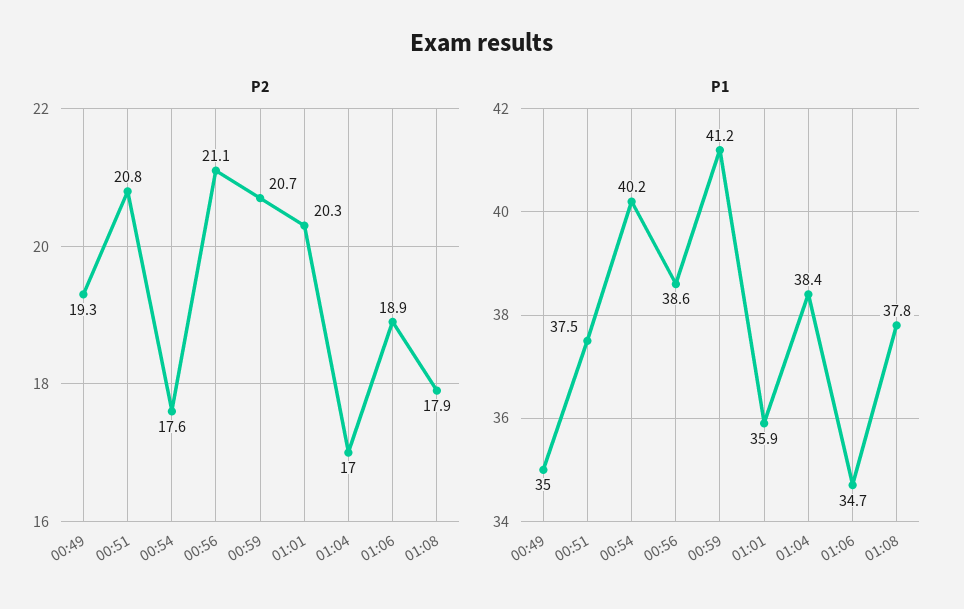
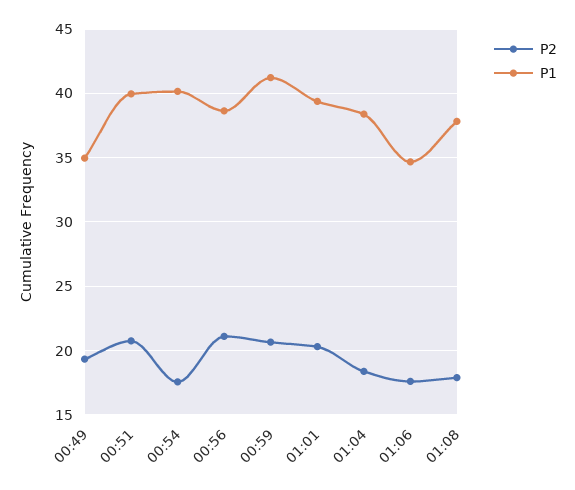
  {
    "P2": {
      "00:49": 19.3,
      "00:51": 20.8,
      "00:54": 17.6,
      "00:56": 21.1,
      "00:59": 20.7,
      "01:01": 20.3,
-     "01:04": 17,
+     "01:04": 18.5,
-     "01:06": 18.9,
+     "01:06": 17.5,
      "01:08": 17.9
    },
    "P1": {
      "00:49": 35,
-     "00:51": 37.5,
+     "00:51": 40,
      "00:54": 40.2,
      "00:56": 38.6,
      "00:59": 41.2,
-     "01:01": 35.9,
+     "01:01": 39.5,
      "01:04": 38.4,
      "01:06": 34.7,
      "01:08": 37.8
    }
  }

